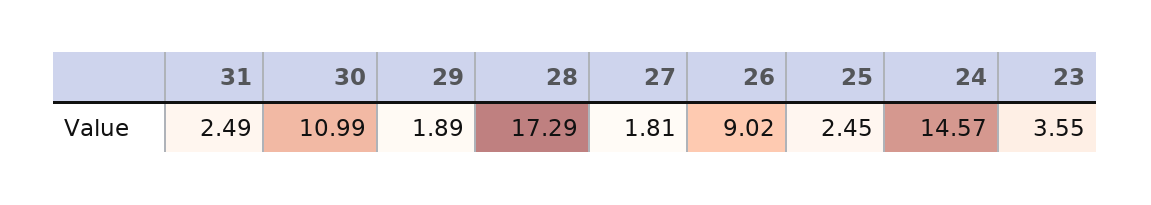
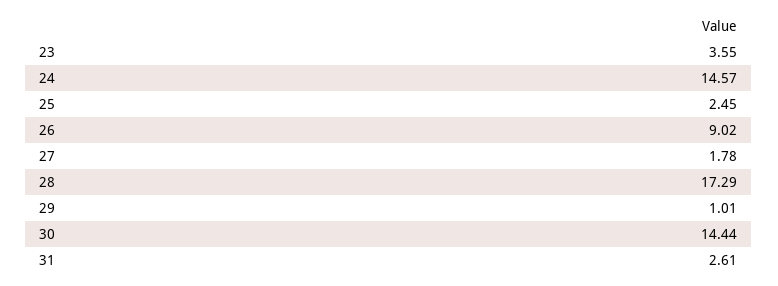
  {
-   "31": 2.49,
+   "31": 2.61,
-   "30": 10.99,
+   "30": 14.44,
-   "29": 1.89,
+   "29": 1.01,
    "28": 17.29,
-   "27": 1.81,
+   "27": 1.78,
    "26": 9.02,
    "25": 2.45,
    "24": 14.57,
    "23": 3.55
  }

